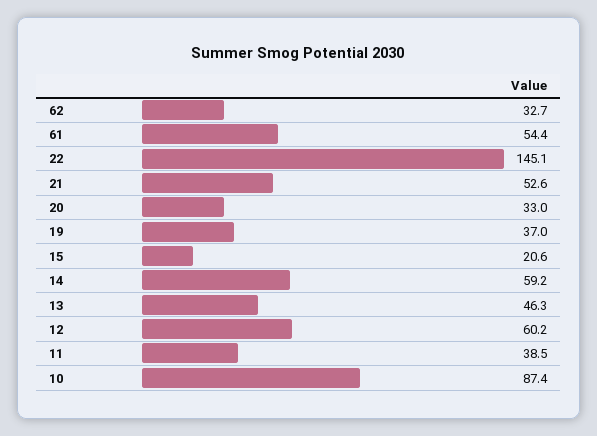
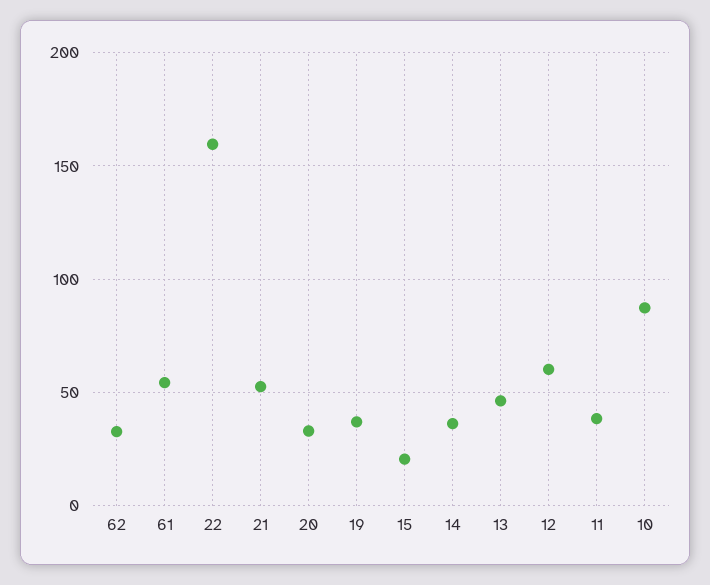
  {
    "62": 32.7,
    "61": 54.4,
-   "22": 145.1,
+   "22": 160,
    "21": 52.6,
    "20": 33,
    "19": 37,
    "15": 20.6,
-   "14": 59.2,
+   "14": 35,
    "13": 46.3,
    "12": 60.2,
    "11": 38.5,
    "10": 87.4
  }

